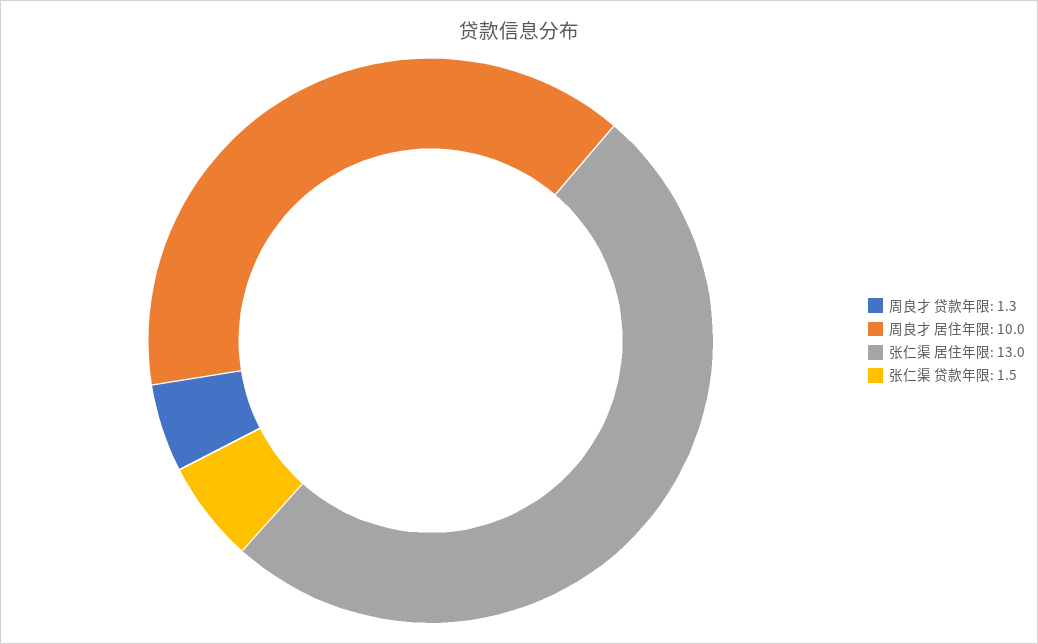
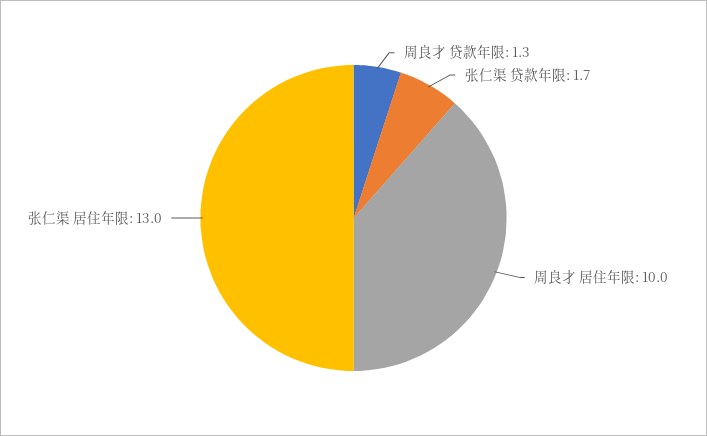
  {
    "周良才 贷款年限": 1.3,
    "周良才 居住年限": 10,
    "张仁渠 居住年限": 13,
-   "张仁渠 贷款年限": 1.5
+   "张仁渠 贷款年限": 1.7
  }

